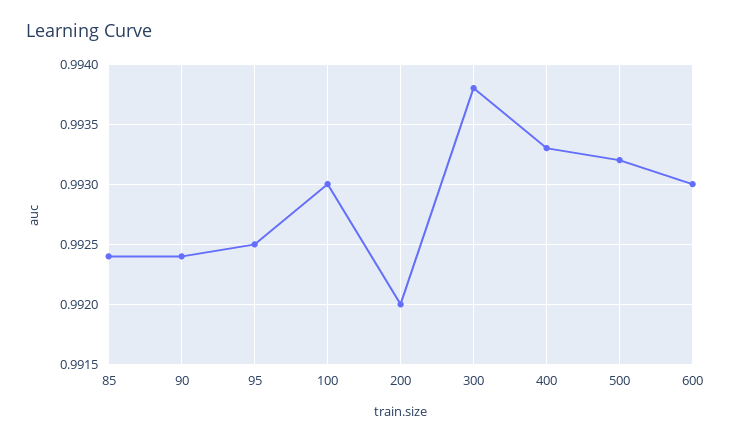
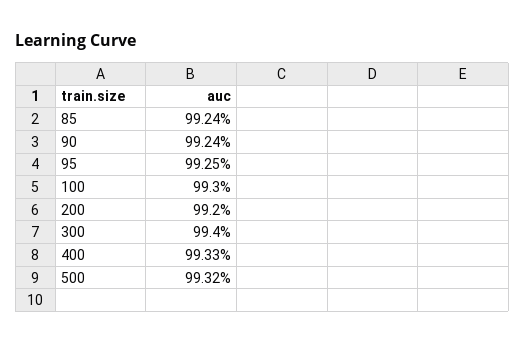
  {
    "85": 0.9924,
    "90": 0.9924,
    "95": 0.9925,
    "100": 0.993,
    "200": 0.992,
-   "300": 0.9938,
+   "300": 0.994,
    "400": 0.9933,
-   "500": 0.9932,
+   "500": 0.9932
-   "600": 0.993
  }

